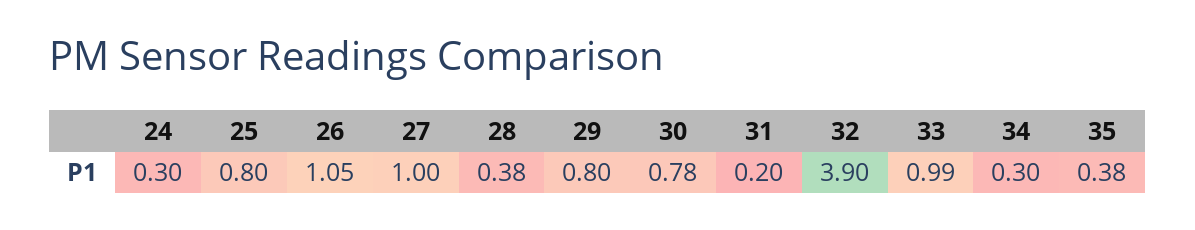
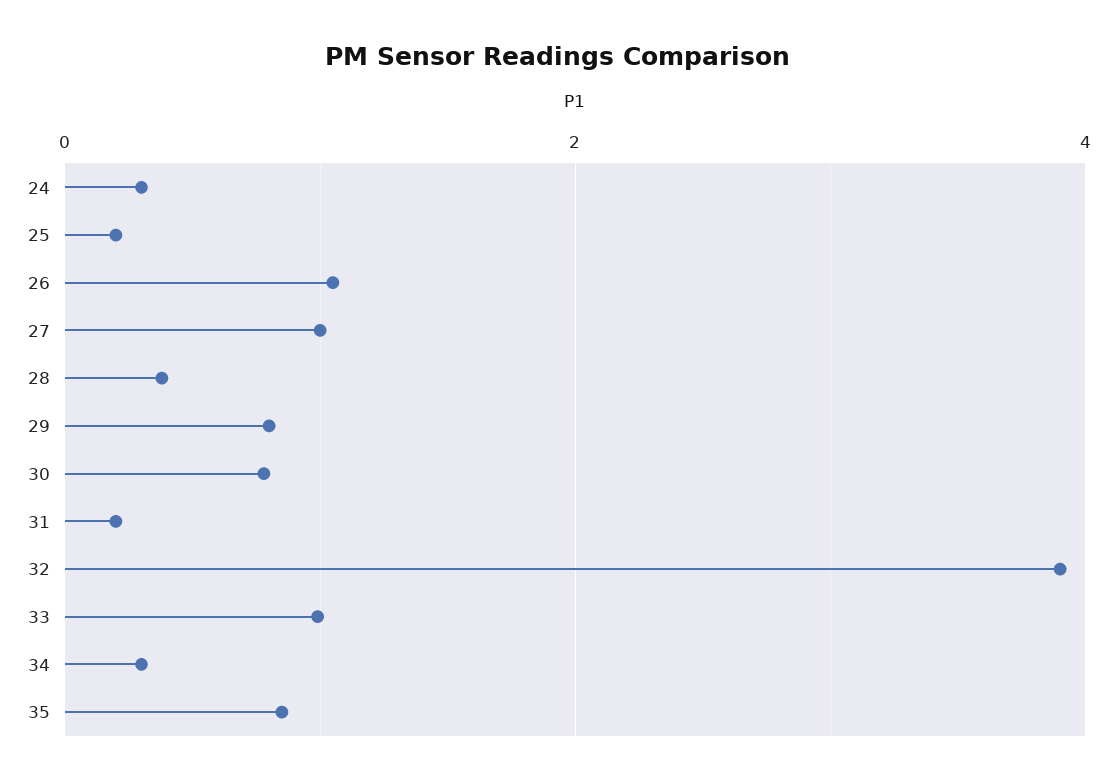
  {
    "24": 0.3,
-   "25": 0.8,
+   "25": 0.2,
    "26": 1.05,
    "27": 1,
    "28": 0.38,
    "29": 0.8,
    "30": 0.78,
    "31": 0.2,
    "32": 3.9,
    "33": 0.99,
    "34": 0.3,
-   "35": 0.38
+   "35": 0.8
  }

